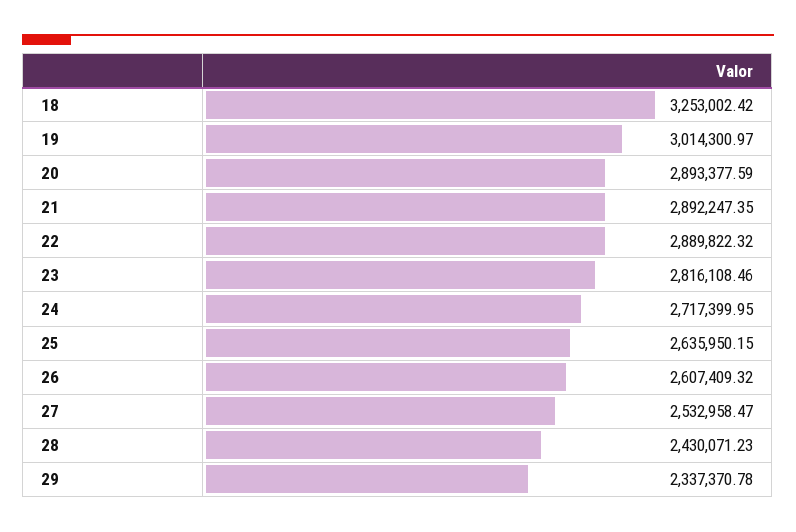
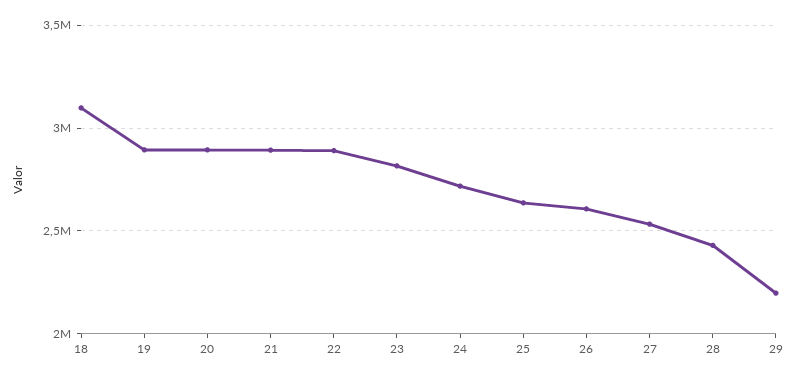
  {
-   "18": 3253002.42,
+   "18": 3100000,
-   "19": 3014300.97,
+   "19": 2900000,
    "20": 2893377.59,
    "21": 2892247.35,
    "22": 2889822.32,
    "23": 2816108.46,
    "24": 2717399.95,
    "25": 2635950.15,
    "26": 2607409.32,
    "27": 2532958.47,
    "28": 2430071.23,
-   "29": 2337370.78
+   "29": 2200000
  }

